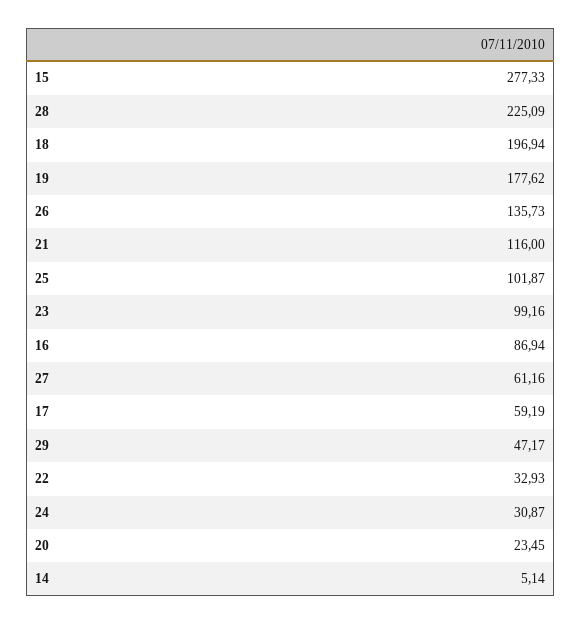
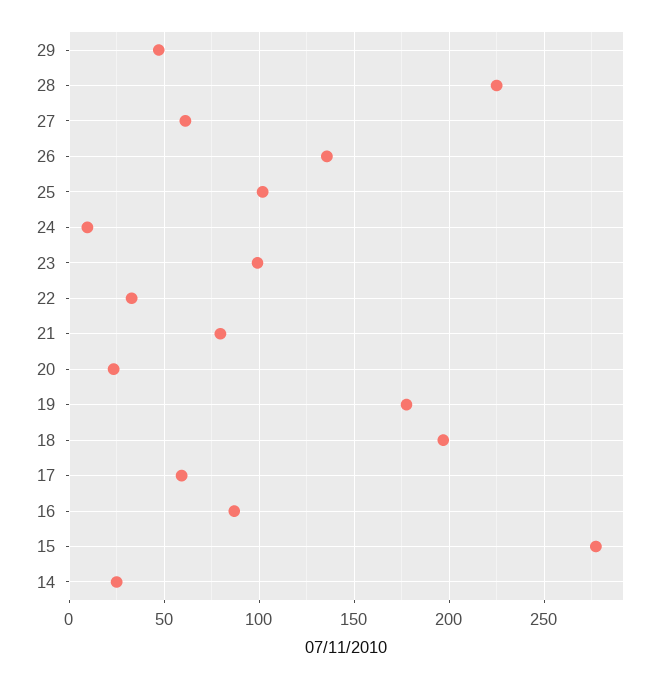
  {
    "15": 277.33,
    "28": 225.09,
    "18": 196.94,
    "19": 177.62,
    "26": 135.73,
-   "21": 116,
+   "21": 80,
    "25": 101.87,
    "23": 99.16,
    "16": 86.94,
    "27": 61.16,
    "17": 59.19,
    "29": 47.17,
    "22": 32.93,
-   "24": 30.87,
+   "24": 10,
    "20": 23.45,
-   "14": 5.14
+   "14": 25
  }

